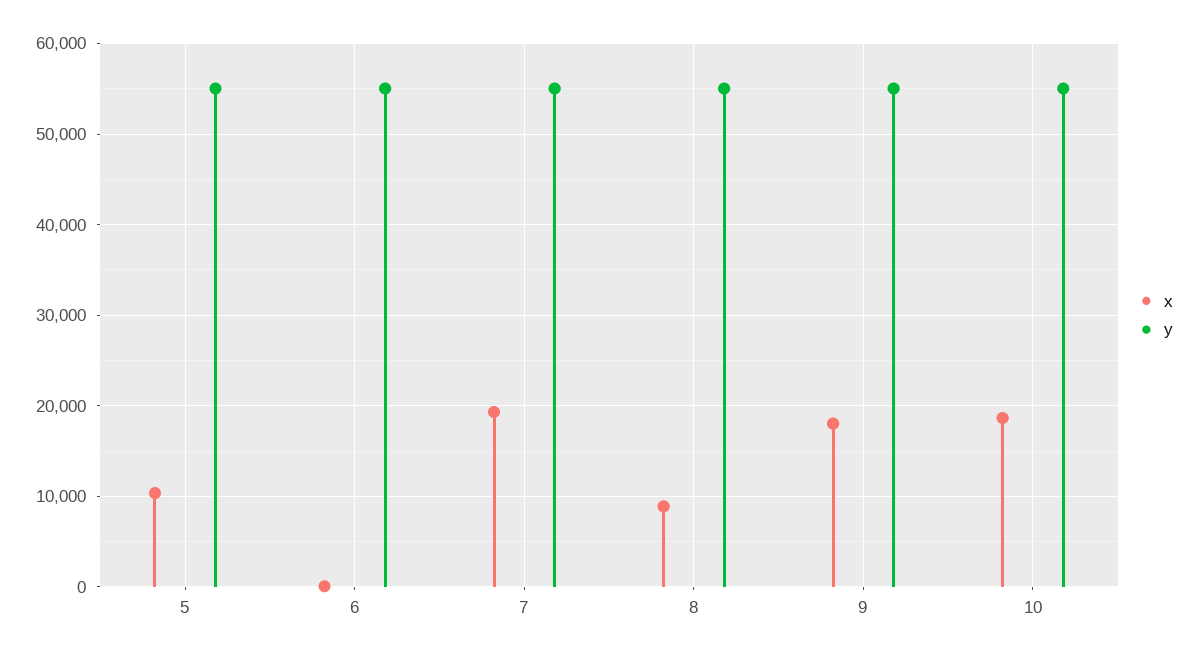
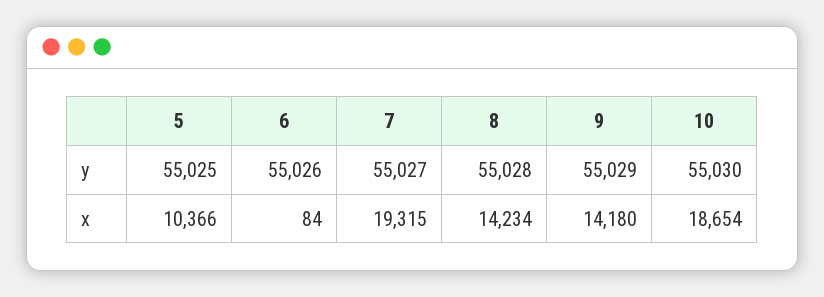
  {
    "x": {
      "5": 10366,
      "6": 84,
      "7": 19315,
-     "8": 9000,
+     "8": 14234,
-     "9": 18000,
+     "9": 14180,
      "10": 18654
    },
    "y": {
      "5": 55025,
      "6": 55026,
      "7": 55027,
      "8": 55028,
      "9": 55029,
      "10": 55030
    }
  }

